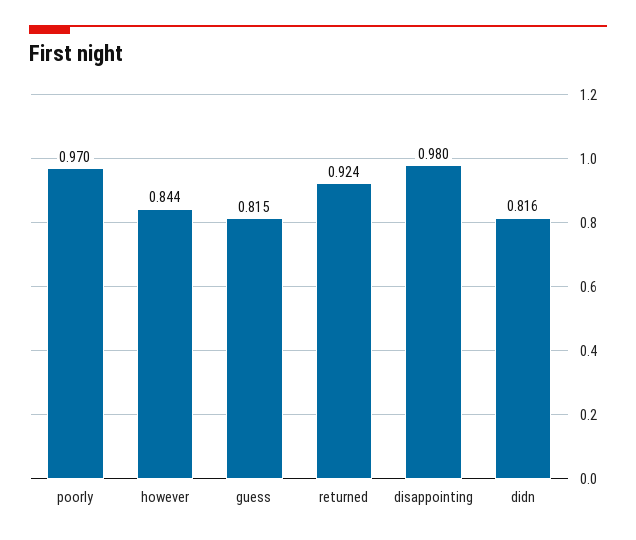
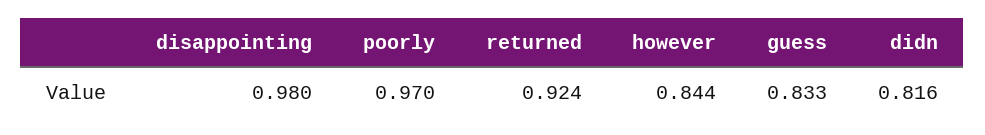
  {
    "poorly": 0.97,
    "however": 0.844,
-   "guess": 0.815,
+   "guess": 0.833,
    "returned": 0.924,
    "disappointing": 0.98,
    "didn": 0.816
  }

